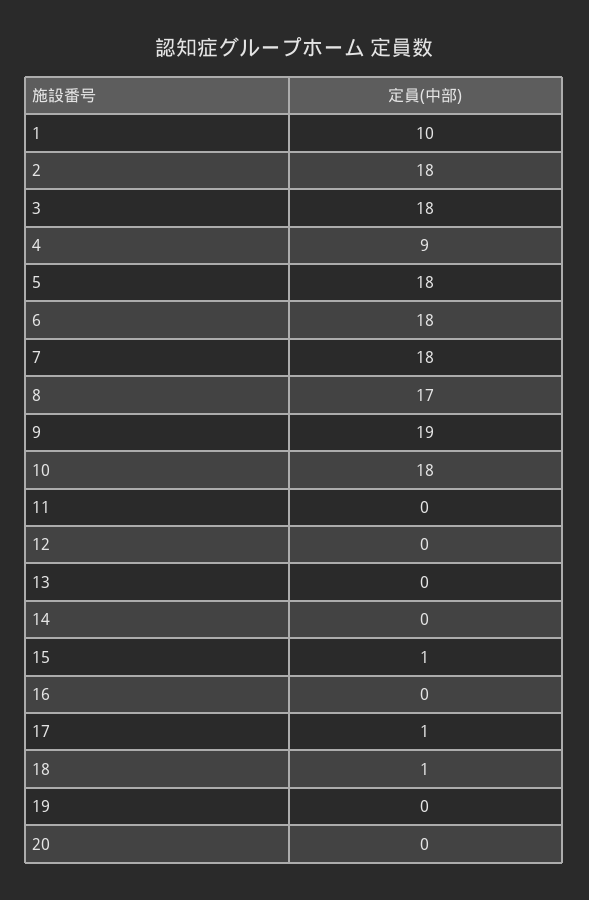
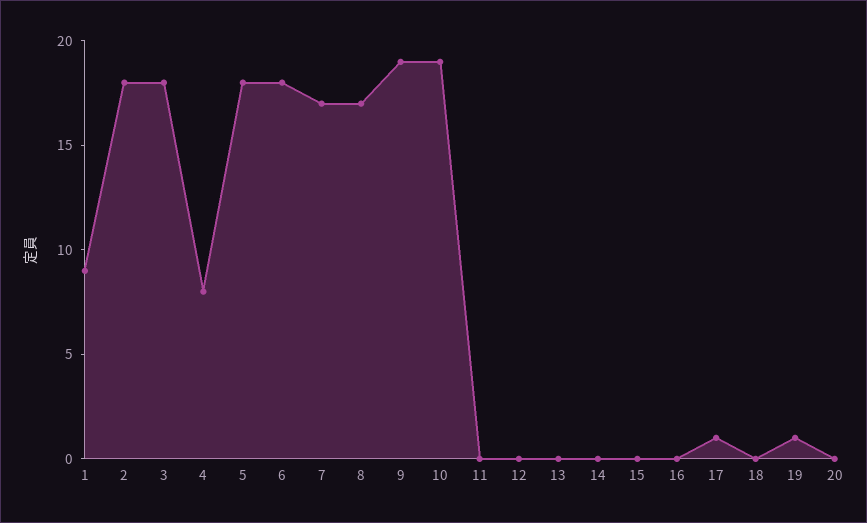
  {
-   "1": 10,
+   "1": 9,
    "2": 18,
    "3": 18,
-   "4": 9,
+   "4": 8,
    "5": 18,
    "6": 18,
-   "7": 18,
+   "7": 17,
    "8": 17,
    "9": 19,
-   "10": 18,
+   "10": 19,
    "11": 0,
    "12": 0,
    "13": 0,
    "14": 0,
-   "15": 1,
+   "15": 0,
    "16": 0,
    "17": 1,
-   "18": 1,
+   "18": 0,
-   "19": 0,
+   "19": 1,
    "20": 0
  }

